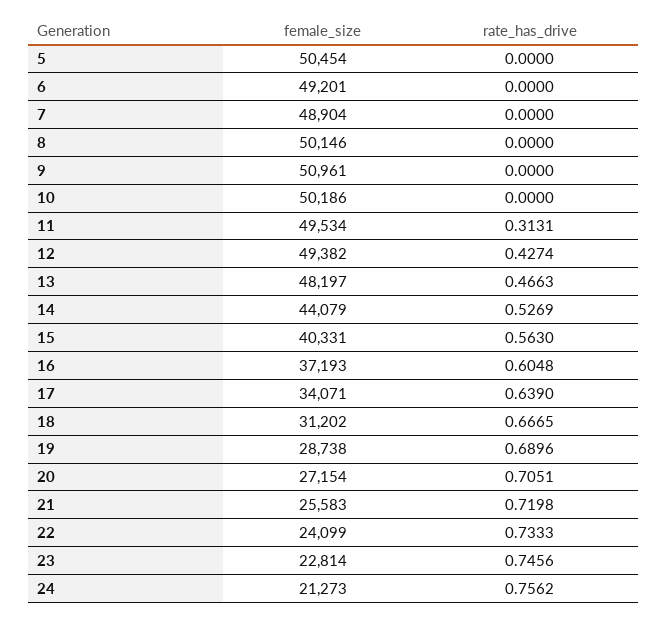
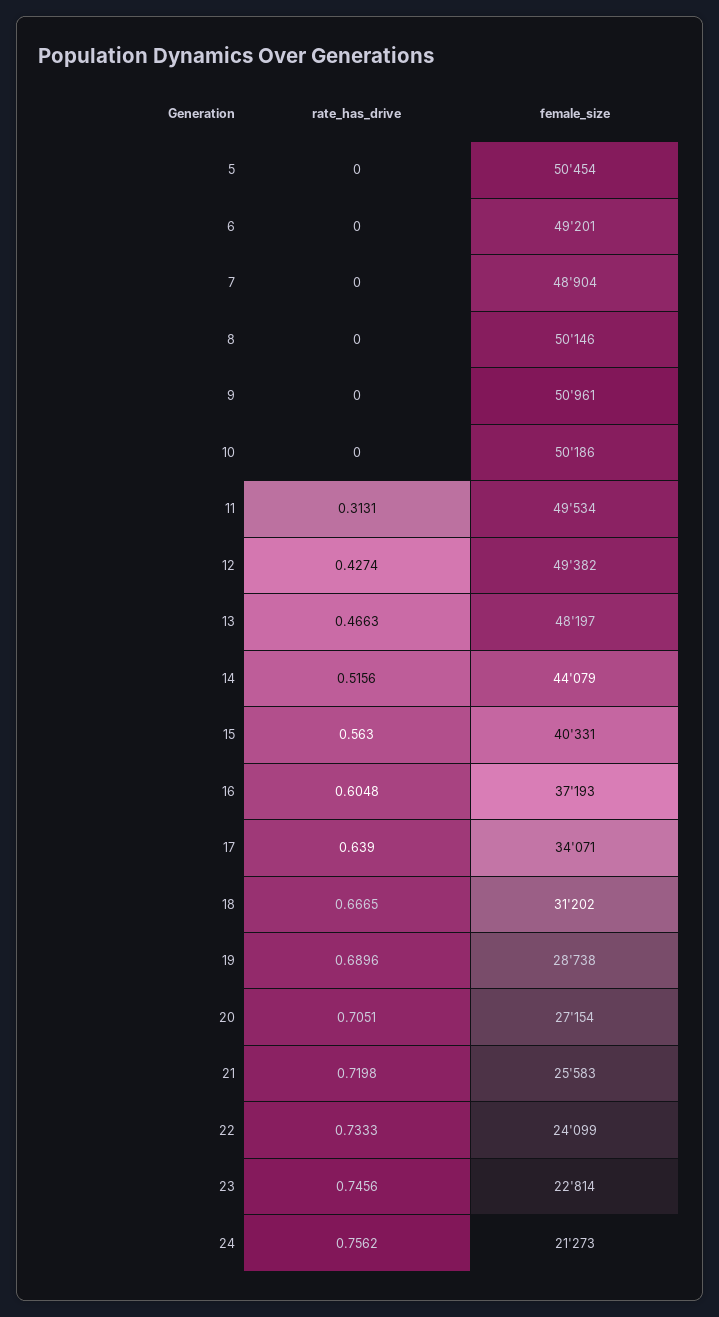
  {
    "female_size": {
      "5": 50454,
      "6": 49201,
      "7": 48904,
      "8": 50146,
      "9": 50961,
      "10": 50186,
      "11": 49534,
      "12": 49382,
      "13": 48197,
      "14": 44079,
      "15": 40331,
      "16": 37193,
      "17": 34071,
      "18": 31202,
      "19": 28738,
      "20": 27154,
      "21": 25583,
      "22": 24099,
      "23": 22814,
      "24": 21273
    },
    "rate_has_drive": {
      "5": 0,
      "6": 0,
      "7": 0,
      "8": 0,
      "9": 0,
      "10": 0,
      "11": 0.3131,
      "12": 0.4274,
      "13": 0.4663,
-     "14": 0.5269,
+     "14": 0.5156,
      "15": 0.563,
      "16": 0.6048,
      "17": 0.639,
      "18": 0.6665,
      "19": 0.6896,
      "20": 0.7051,
      "21": 0.7198,
      "22": 0.7333,
      "23": 0.7456,
      "24": 0.7562
    }
  }

